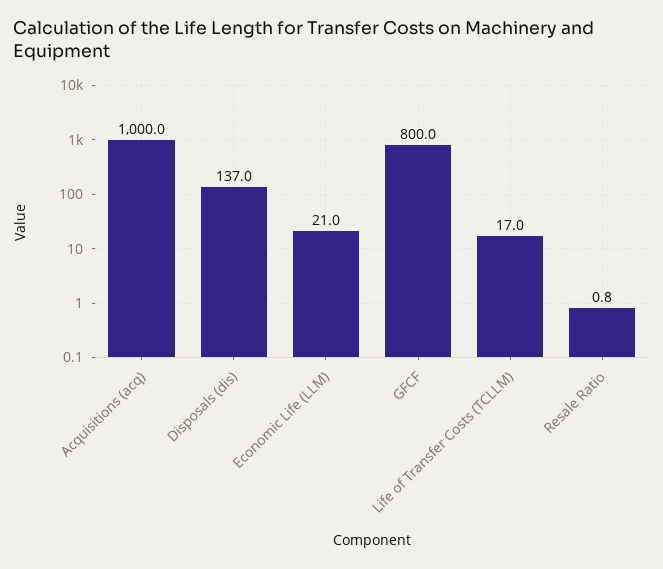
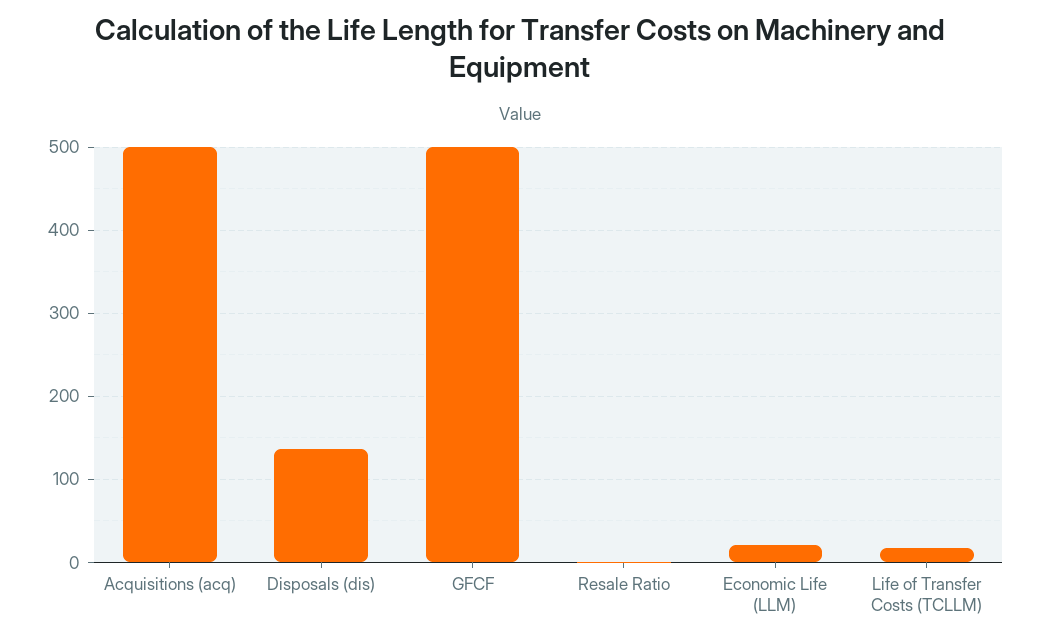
  {
-   "Acquisitions (acq)": 1000,
+   "Acquisitions (acq)": 500,
    "Disposals (dis)": 137,
    "Economic Life (LLM)": 21,
-   "GFCF": 800,
+   "GFCF": 500,
    "Life of Transfer Costs (TCLLM)": 17,
    "Resale Ratio": 0.8
  }

